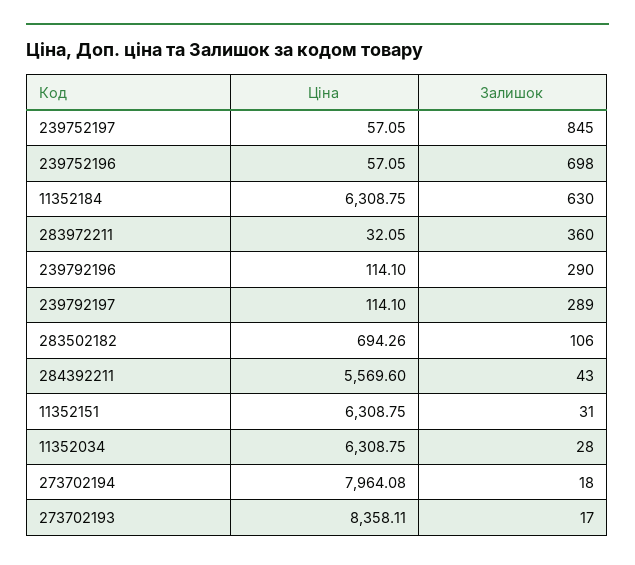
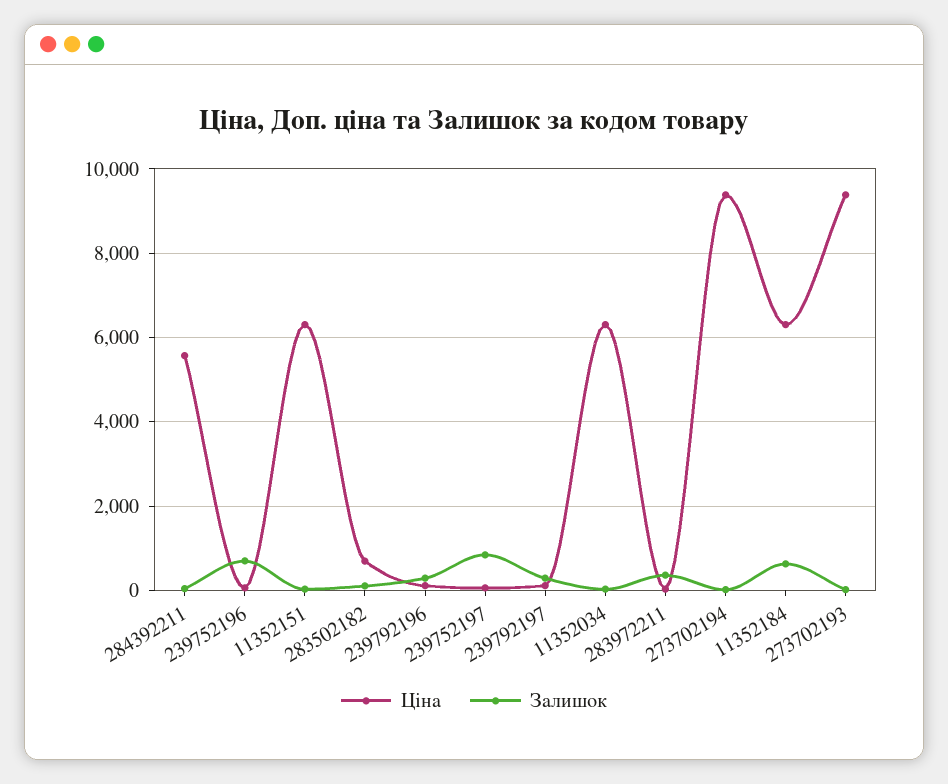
  {
    "Ціна": {
      "239752197": 57.05,
      "239752196": 57.05,
      "11352184": 6308.75,
      "283972211": 32.05,
      "239792196": 114.1,
      "239792197": 114.1,
      "283502182": 694.26,
      "284392211": 5569.6,
      "11352151": 6308.75,
      "11352034": 6308.75,
-     "273702194": 7964.08,
+     "273702194": 9400,
-     "273702193": 8358.11
+     "273702193": 9400
    },
    "Залишок": {
      "239752197": 845,
      "239752196": 698,
      "11352184": 630,
      "283972211": 360,
      "239792196": 290,
      "239792197": 289,
      "283502182": 106,
      "284392211": 43,
      "11352151": 31,
      "11352034": 28,
      "273702194": 18,
      "273702193": 17
    }
  }

